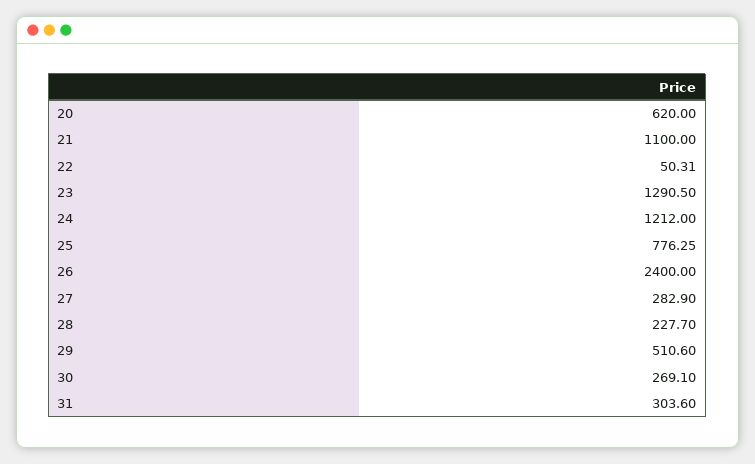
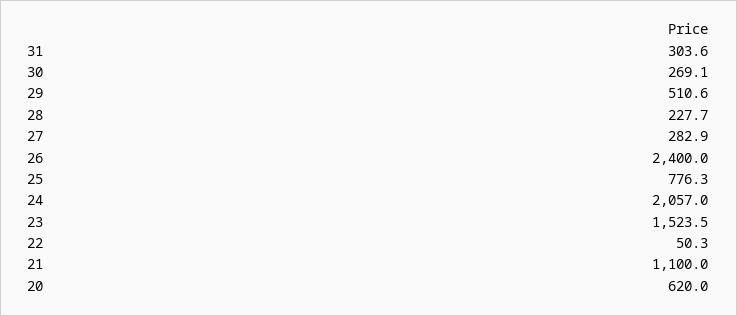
  {
    "20": 620,
    "21": 1100,
    "22": 50.31,
-   "23": 1290.5,
+   "23": 1523.5,
-   "24": 1212,
+   "24": 2057,
    "25": 776.25,
    "26": 2400,
    "27": 282.9,
    "28": 227.7,
    "29": 510.6,
    "30": 269.1,
    "31": 303.6
  }

